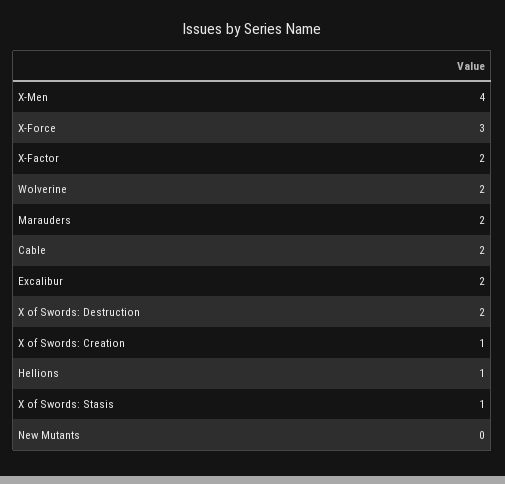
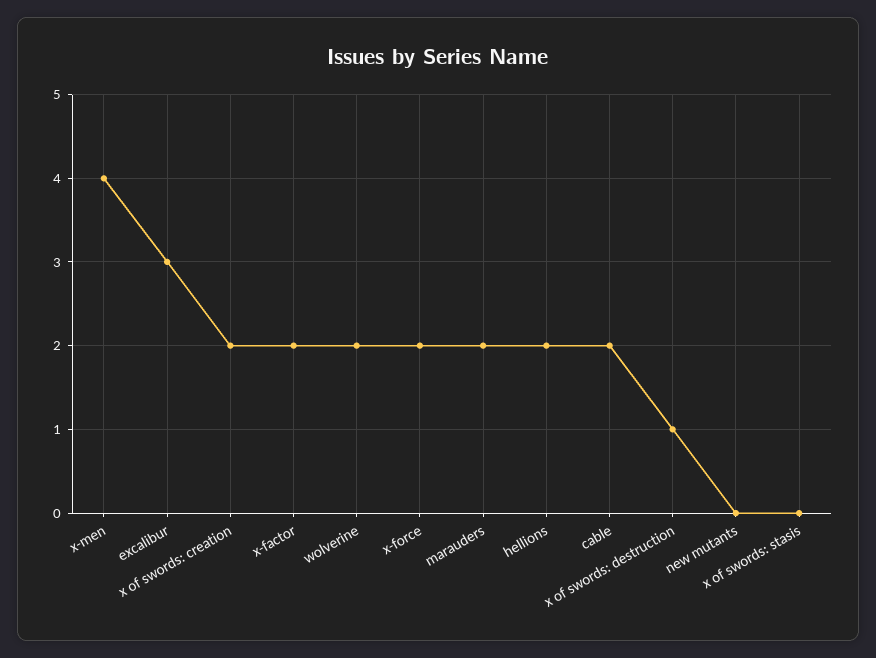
  {
    "X-Men": 4,
-   "X-Force": 3,
+   "X-Force": 2,
    "X-Factor": 2,
    "Wolverine": 2,
    "Marauders": 2,
    "Cable": 2,
-   "Excalibur": 2,
+   "Excalibur": 3,
-   "X of Swords: Destruction": 2,
+   "X of Swords: Destruction": 1,
-   "X of Swords: Creation": 1,
+   "X of Swords: Creation": 2,
-   "Hellions": 1,
+   "Hellions": 2,
-   "X of Swords: Stasis": 1,
+   "X of Swords: Stasis": 0,
    "New Mutants": 0
  }

